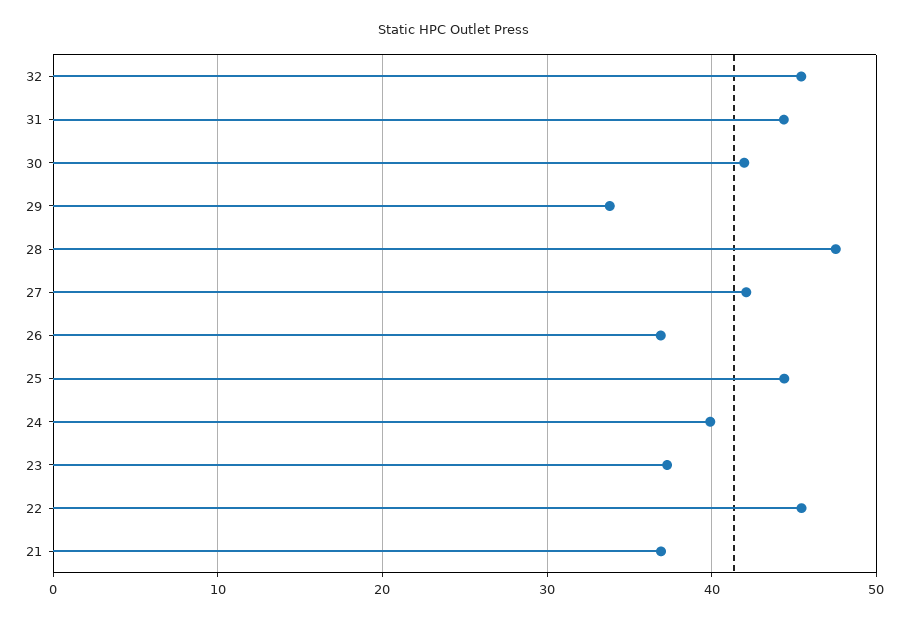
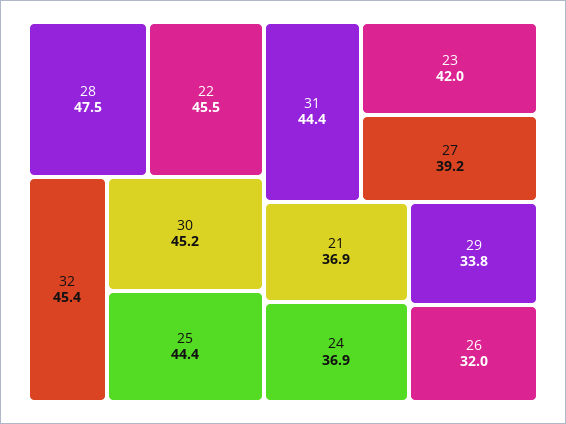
  {
    "32": 45.4,
    "31": 44.4,
-   "30": 42,
+   "30": 45.2,
    "29": 33.8,
    "28": 47.5,
-   "27": 42,
+   "27": 39.2,
-   "26": 37,
+   "26": 32,
    "25": 44.4,
-   "24": 40,
+   "24": 36.9,
-   "23": 37,
+   "23": 42,
    "22": 45.5,
    "21": 36.9
  }

